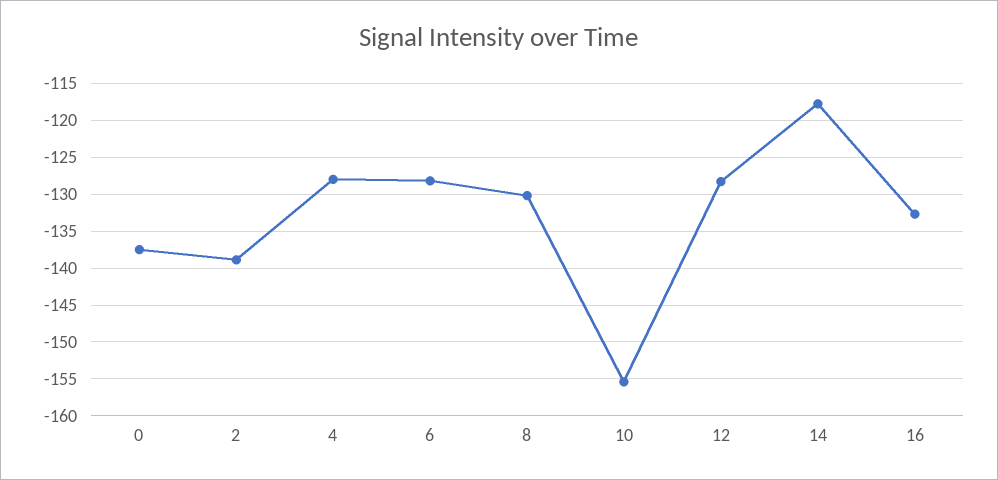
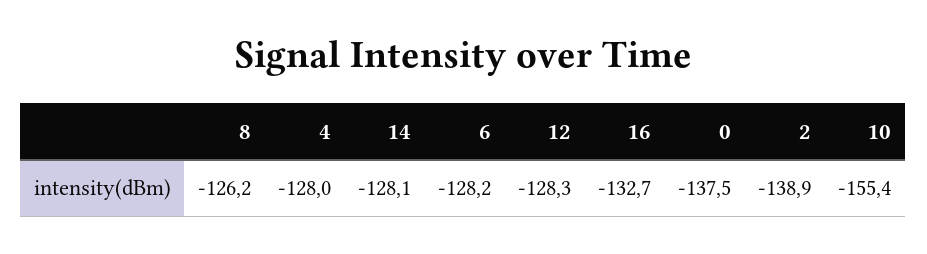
  {
    "0": -137.5,
    "2": -138.9,
    "4": -128,
    "6": -128.2,
-   "8": -130,
+   "8": -126.2,
    "10": -155.4,
    "12": -128.3,
-   "14": -118,
+   "14": -128.1,
    "16": -132.7
  }

